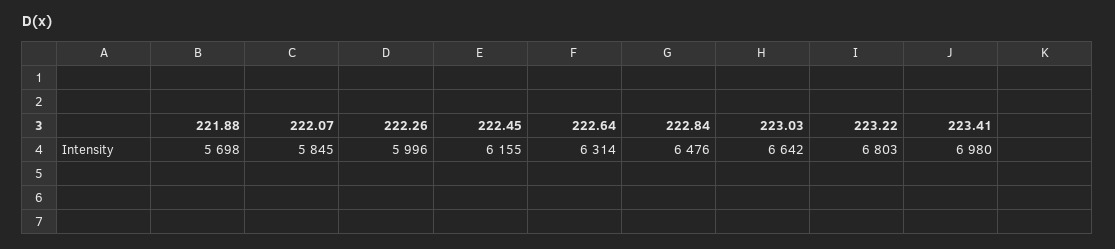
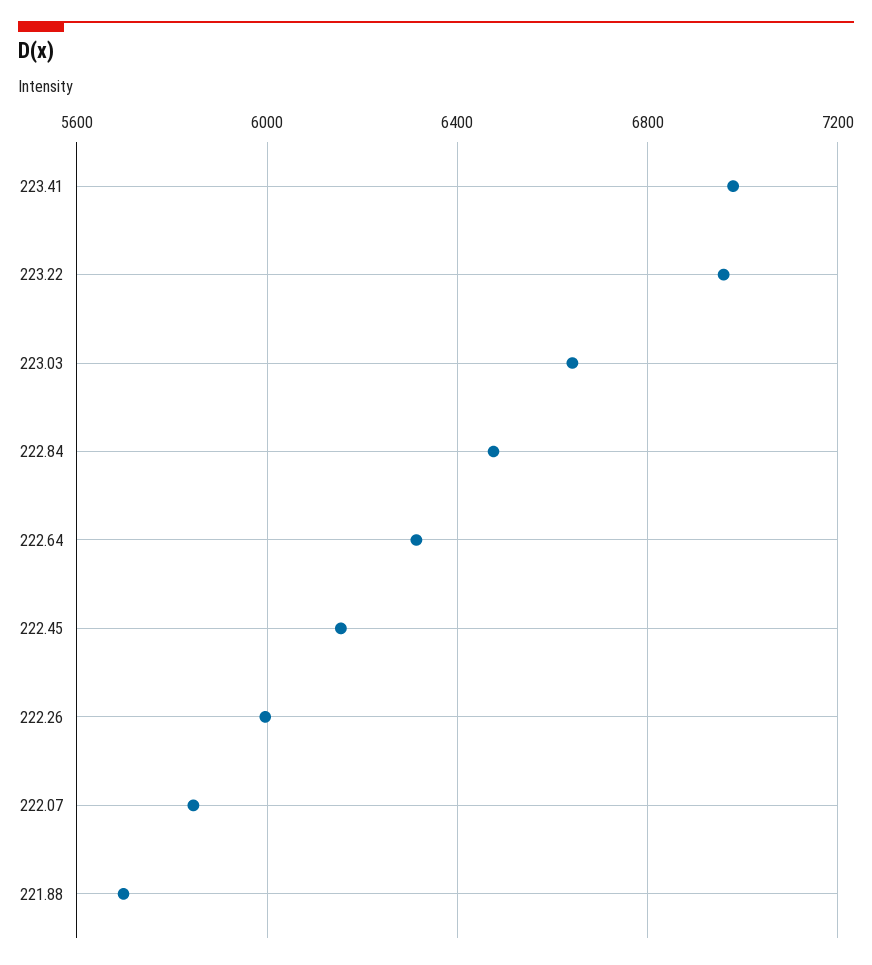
  {
    "221.88": 5698,
    "222.07": 5845,
    "222.26": 5996,
    "222.45": 6155,
    "222.64": 6314,
    "222.84": 6476,
    "223.03": 6642,
-   "223.22": 6803,
+   "223.22": 6950,
    "223.41": 6980
  }

